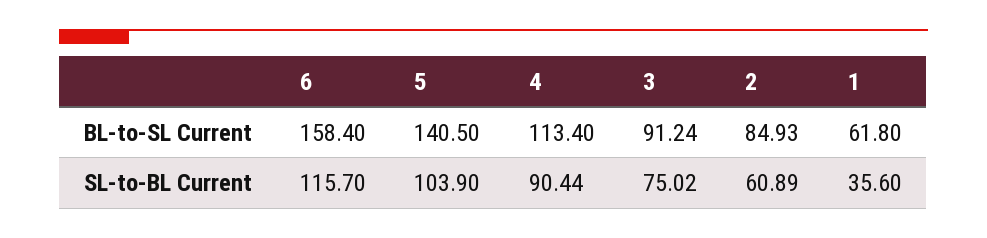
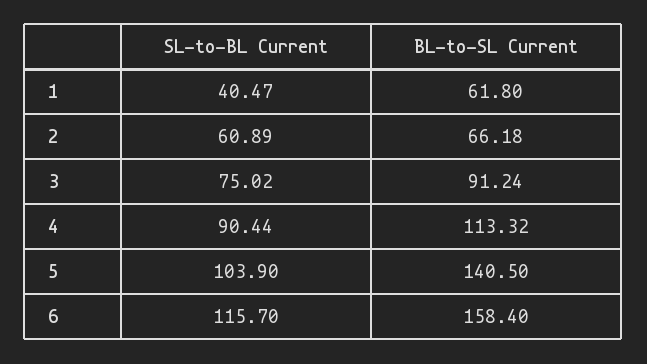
  {
    "6": {
      "BL-to-SL Current": 158.4,
      "SL-to-BL Current": 115.7
    },
    "5": {
      "BL-to-SL Current": 140.5,
      "SL-to-BL Current": 103.9
    },
    "4": {
-     "BL-to-SL Current": 113.4,
+     "BL-to-SL Current": 113.32,
      "SL-to-BL Current": 90.44
    },
    "3": {
      "BL-to-SL Current": 91.24,
      "SL-to-BL Current": 75.02
    },
    "2": {
-     "BL-to-SL Current": 84.93,
+     "BL-to-SL Current": 66.18,
      "SL-to-BL Current": 60.89
    },
    "1": {
      "BL-to-SL Current": 61.8,
-     "SL-to-BL Current": 35.6
+     "SL-to-BL Current": 40.47
    }
  }

